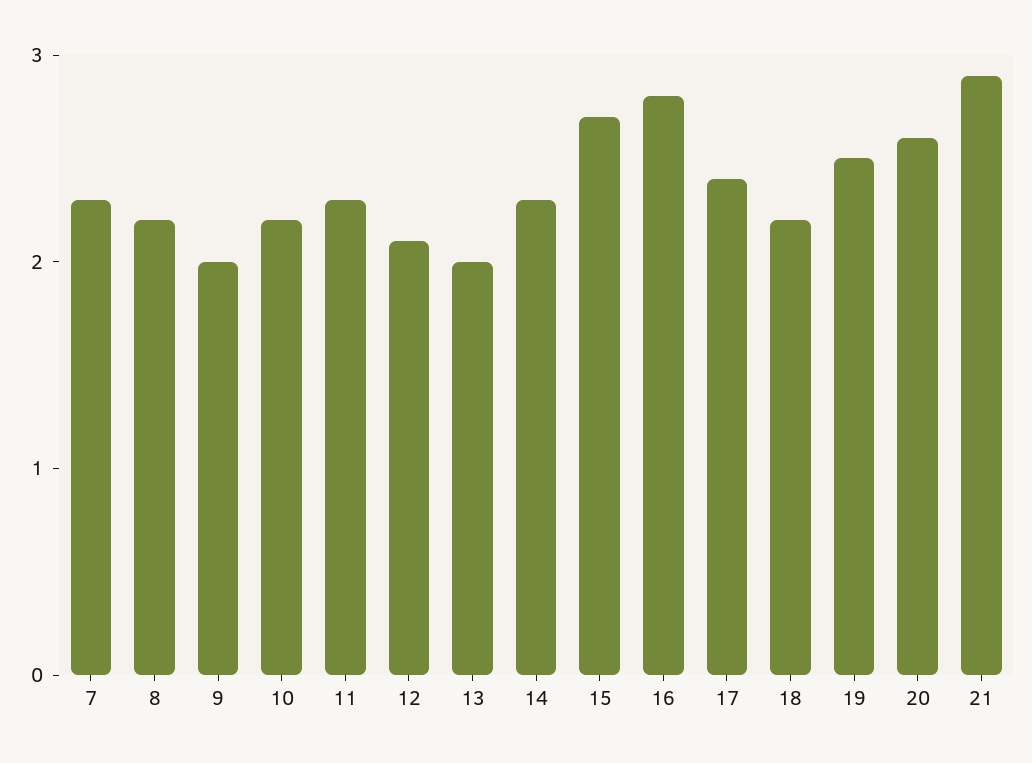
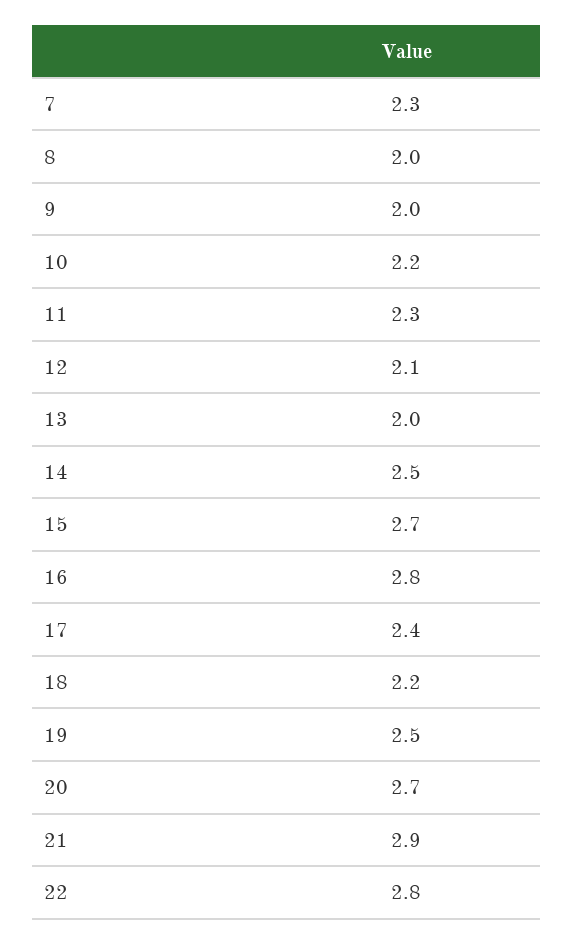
  {
    "7": 2.3,
-   "8": 2.2,
+   "8": 2,
    "9": 2,
    "10": 2.2,
    "11": 2.3,
    "12": 2.1,
    "13": 2,
-   "14": 2.3,
+   "14": 2.5,
    "15": 2.7,
    "16": 2.8,
    "17": 2.4,
    "18": 2.2,
    "19": 2.5,
-   "20": 2.6,
+   "20": 2.7,
-   "21": 2.9
+   "21": 2.9,
+   "22": 2.8
  }

